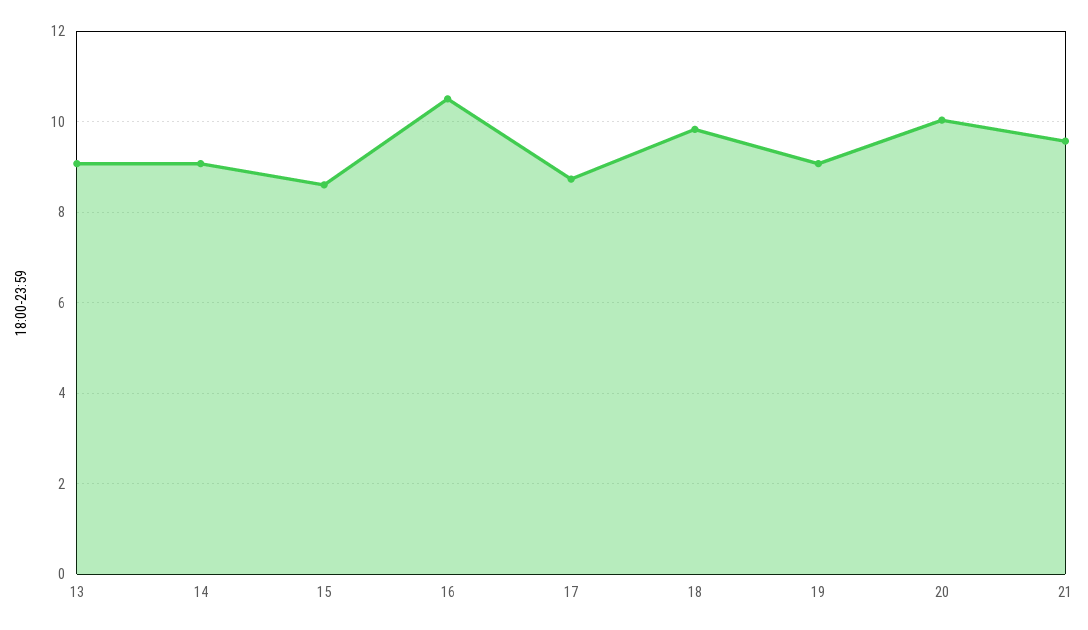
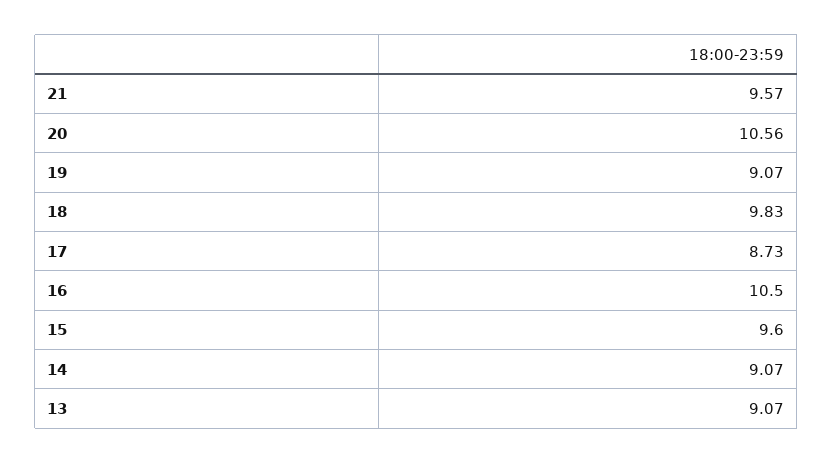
  {
    "13": 9.07,
    "14": 9.07,
-   "15": 8.6,
+   "15": 9.6,
    "16": 10.5,
    "17": 8.73,
    "18": 9.83,
    "19": 9.07,
-   "20": 10,
+   "20": 10.56,
    "21": 9.57
  }

